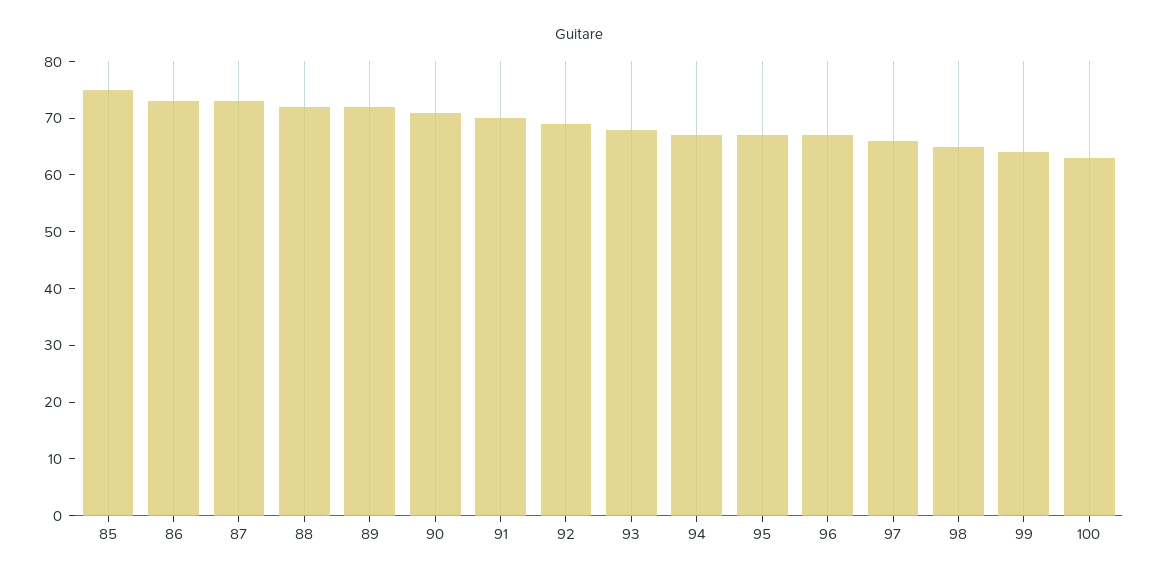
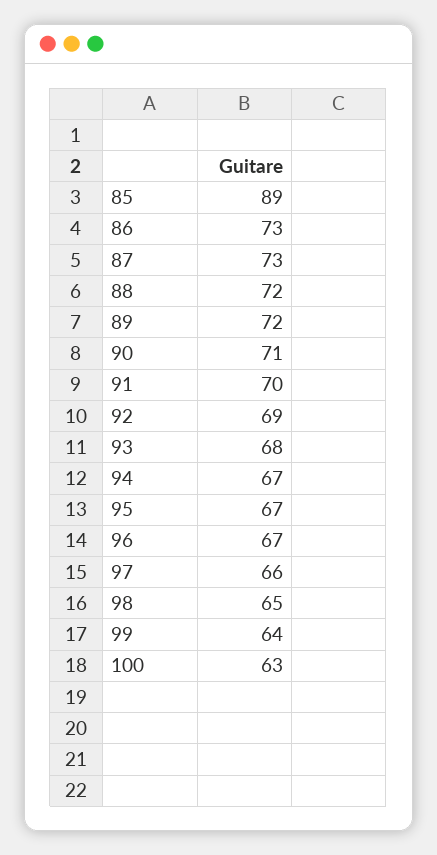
  {
-   "85": 75,
+   "85": 89,
    "86": 73,
    "87": 73,
    "88": 72,
    "89": 72,
    "90": 71,
    "91": 70,
    "92": 69,
    "93": 68,
    "94": 67,
    "95": 67,
    "96": 67,
    "97": 66,
    "98": 65,
    "99": 64,
    "100": 63
  }

